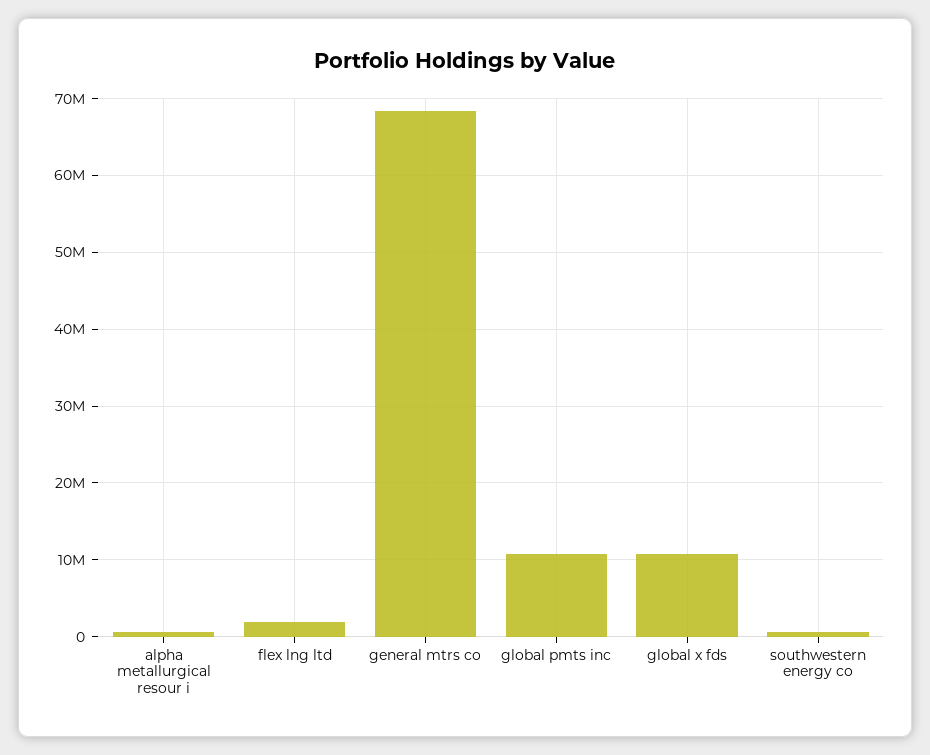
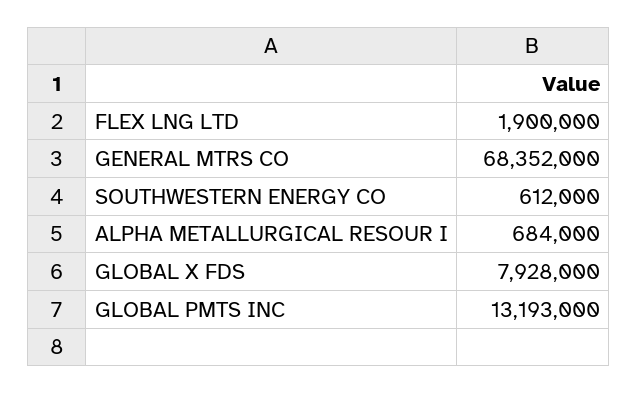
  {
    "alpha metallurgical resour i": 684000,
    "flex lng ltd": 1900000,
    "general mtrs co": 68352000,
-   "global pmts inc": 11000000,
+   "global pmts inc": 13193000,
-   "global x fds": 11000000,
+   "global x fds": 7928000,
    "southwestern energy co": 612000
  }

